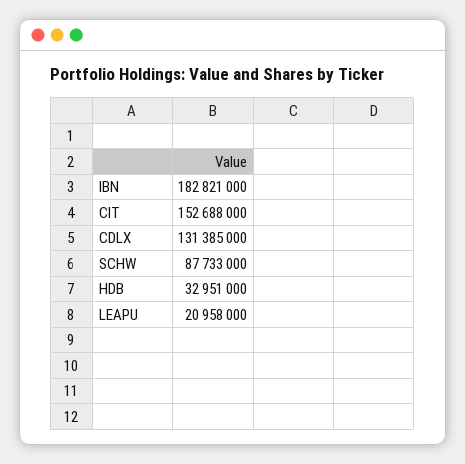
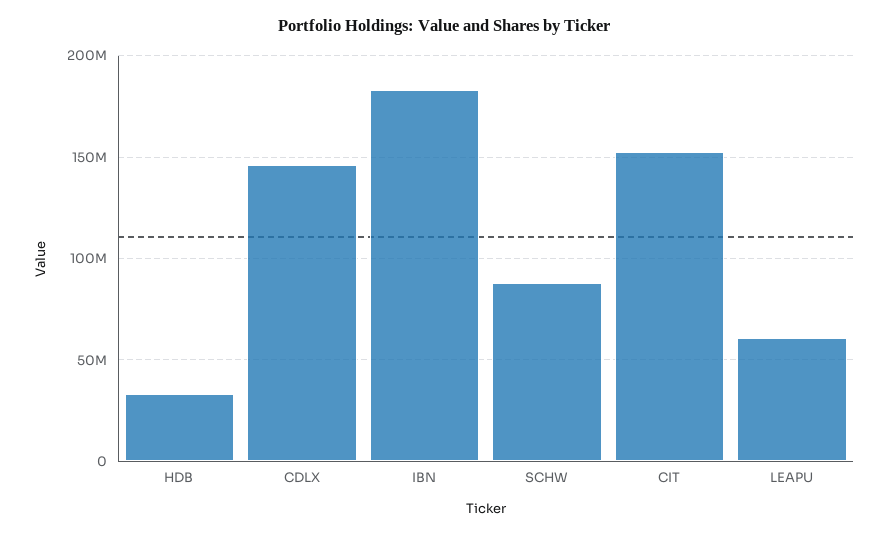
  {
    "IBN": 182821000,
    "CIT": 152688000,
-   "CDLX": 131385000,
+   "CDLX": 145000000,
    "SCHW": 87733000,
    "HDB": 32951000,
-   "LEAPU": 20958000
+   "LEAPU": 60000000
  }

